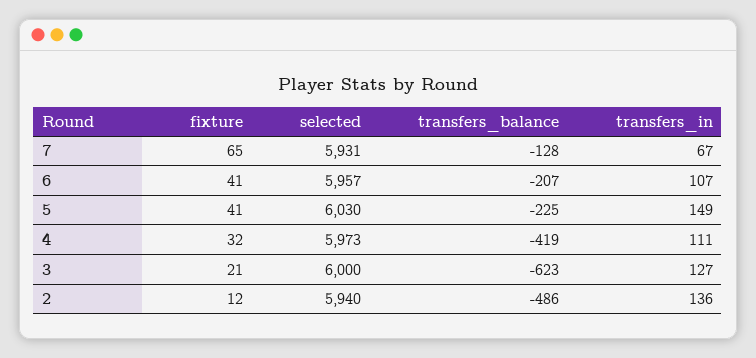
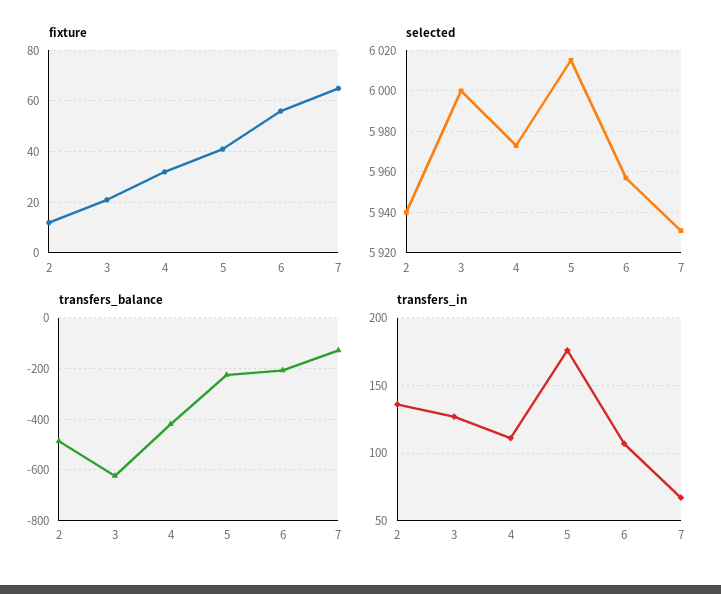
  {
    "fixture": {
      "7": 65,
-     "6": 41,
+     "6": 55,
      "5": 41,
      "4": 32,
      "3": 21,
      "2": 12
    },
    "selected": {
      "7": 5931,
      "6": 5957,
-     "5": 6030,
+     "5": 6015,
      "4": 5973,
      "3": 6000,
      "2": 5940
    },
    "transfers_balance": {
      "7": -128,
      "6": -207,
      "5": -225,
      "4": -419,
      "3": -623,
      "2": -486
    },
    "transfers_in": {
      "7": 67,
      "6": 107,
-     "5": 149,
+     "5": 175,
      "4": 111,
      "3": 127,
      "2": 136
    }
  }

